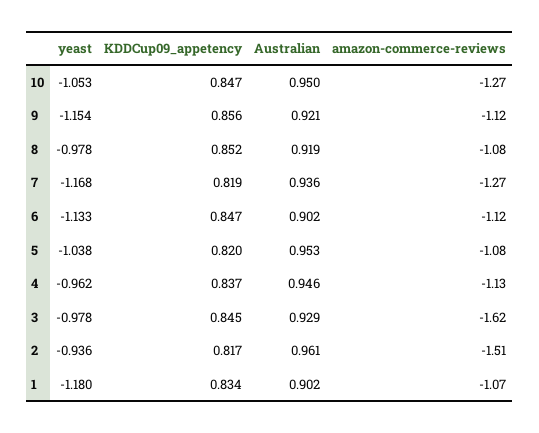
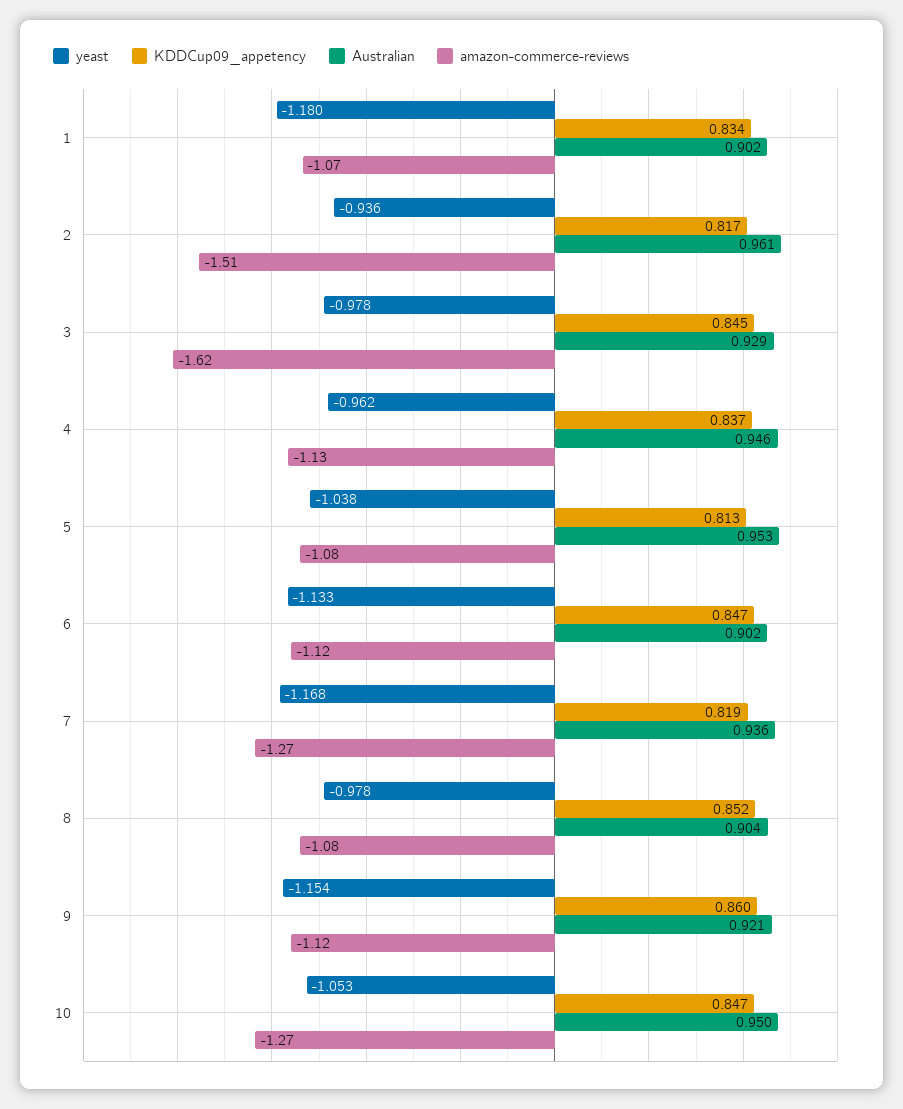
  {
    "yeast": {
      "10": -1.053,
      "9": -1.154,
      "8": -0.978,
      "7": -1.168,
      "6": -1.133,
      "5": -1.038,
      "4": -0.962,
      "3": -0.978,
      "2": -0.936,
      "1": -1.18
    },
    "KDDCup09_appetency": {
      "10": 0.847,
-     "9": 0.856,
+     "9": 0.86,
      "8": 0.852,
      "7": 0.819,
      "6": 0.847,
-     "5": 0.82,
+     "5": 0.813,
      "4": 0.837,
      "3": 0.845,
      "2": 0.817,
      "1": 0.834
    },
    "Australian": {
      "10": 0.95,
      "9": 0.921,
-     "8": 0.919,
+     "8": 0.904,
      "7": 0.936,
      "6": 0.902,
      "5": 0.953,
      "4": 0.946,
      "3": 0.929,
      "2": 0.961,
      "1": 0.902
    },
    "amazon-commerce-reviews": {
      "10": -1.27,
      "9": -1.12,
      "8": -1.08,
      "7": -1.27,
      "6": -1.12,
      "5": -1.08,
      "4": -1.13,
      "3": -1.62,
      "2": -1.51,
      "1": -1.07
    }
  }

